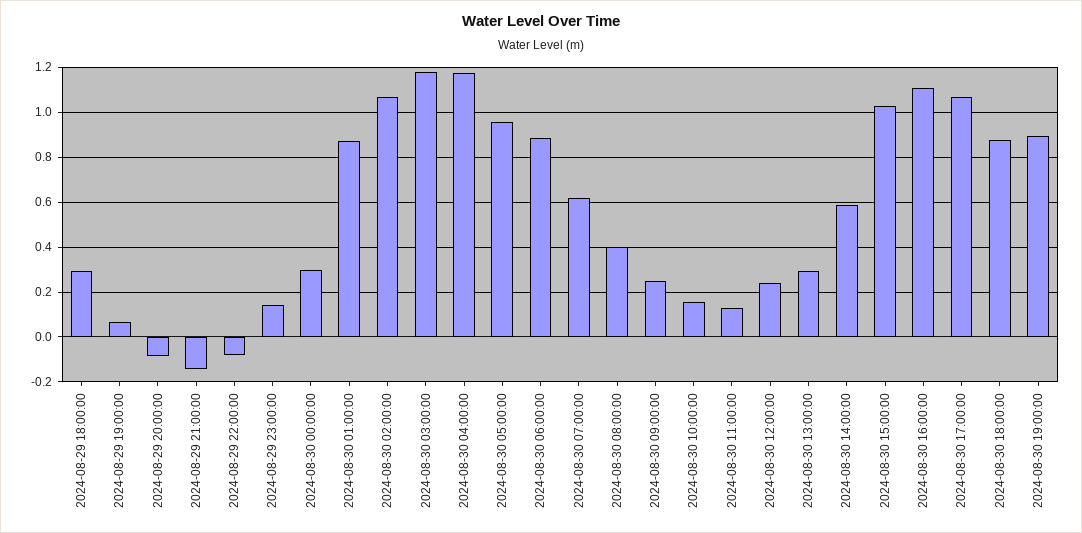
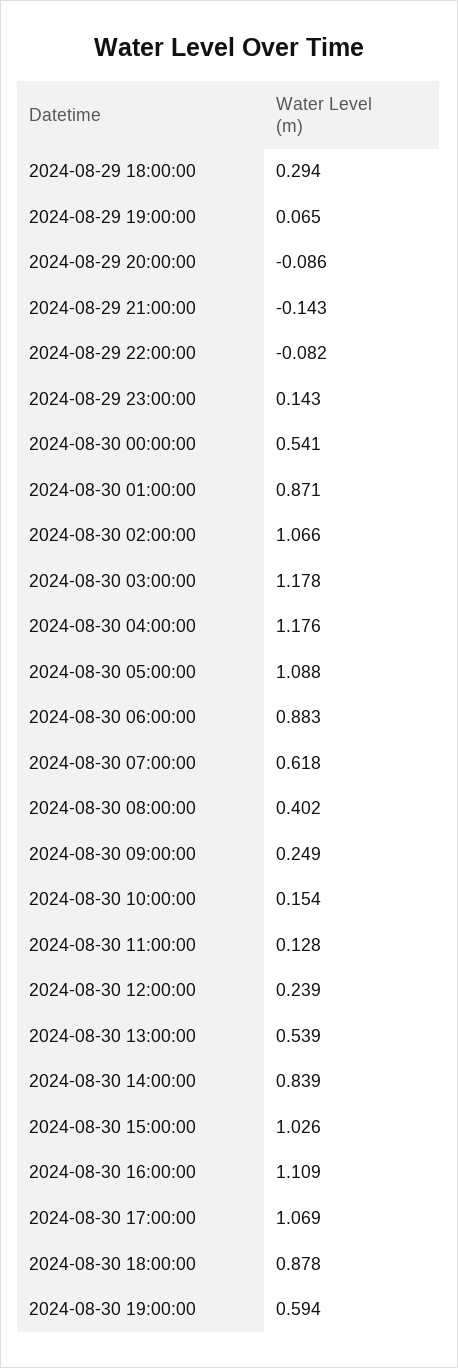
  {
    "2024-08-29 18:00:00": 0.294,
    "2024-08-29 19:00:00": 0.065,
    "2024-08-29 20:00:00": -0.086,
    "2024-08-29 21:00:00": -0.143,
    "2024-08-29 22:00:00": -0.082,
    "2024-08-29 23:00:00": 0.143,
-   "2024-08-30 00:00:00": 0.3,
+   "2024-08-30 00:00:00": 0.541,
    "2024-08-30 01:00:00": 0.871,
    "2024-08-30 02:00:00": 1.066,
    "2024-08-30 03:00:00": 1.178,
    "2024-08-30 04:00:00": 1.176,
-   "2024-08-30 05:00:00": 0.95,
+   "2024-08-30 05:00:00": 1.088,
    "2024-08-30 06:00:00": 0.883,
    "2024-08-30 07:00:00": 0.618,
    "2024-08-30 08:00:00": 0.402,
    "2024-08-30 09:00:00": 0.249,
    "2024-08-30 10:00:00": 0.154,
    "2024-08-30 11:00:00": 0.128,
    "2024-08-30 12:00:00": 0.239,
-   "2024-08-30 13:00:00": 0.3,
+   "2024-08-30 13:00:00": 0.539,
-   "2024-08-30 14:00:00": 0.6,
+   "2024-08-30 14:00:00": 0.839,
    "2024-08-30 15:00:00": 1.026,
    "2024-08-30 16:00:00": 1.109,
    "2024-08-30 17:00:00": 1.069,
    "2024-08-30 18:00:00": 0.878,
-   "2024-08-30 19:00:00": 0.9
+   "2024-08-30 19:00:00": 0.594
  }

